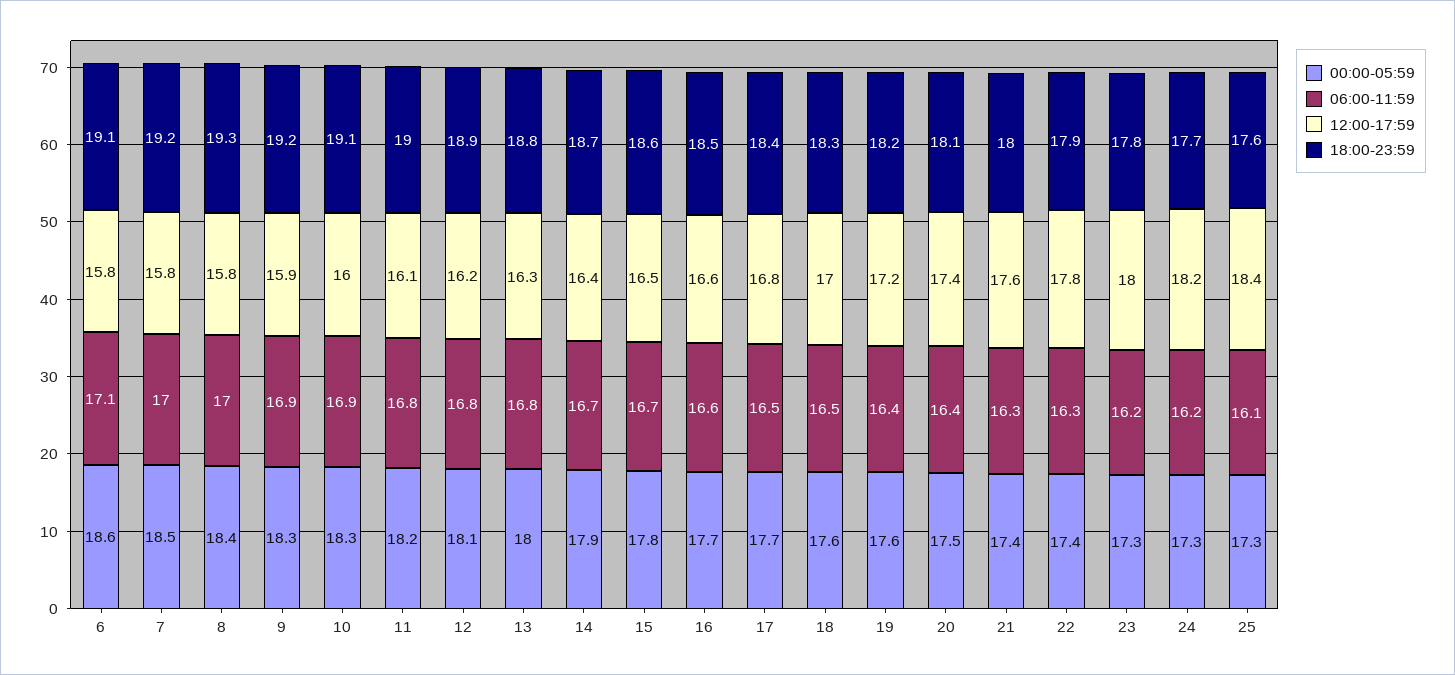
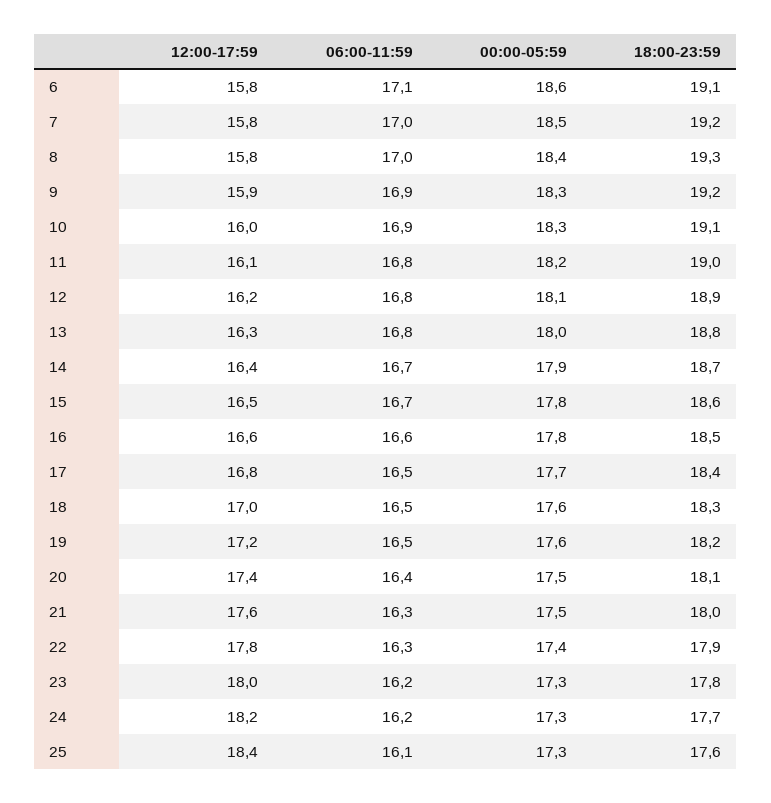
  {
    "00:00-05:59": {
      "6": 18.6,
      "7": 18.5,
      "8": 18.4,
      "9": 18.3,
      "10": 18.3,
      "11": 18.2,
      "12": 18.1,
      "13": 18,
      "14": 17.9,
      "15": 17.8,
-     "16": 17.7,
+     "16": 17.8,
      "17": 17.7,
      "18": 17.6,
      "19": 17.6,
      "20": 17.5,
-     "21": 17.4,
+     "21": 17.5,
      "22": 17.4,
      "23": 17.3,
      "24": 17.3,
      "25": 17.3
    },
    "06:00-11:59": {
      "6": 17.1,
      "7": 17,
      "8": 17,
      "9": 16.9,
      "10": 16.9,
      "11": 16.8,
      "12": 16.8,
      "13": 16.8,
      "14": 16.7,
      "15": 16.7,
      "16": 16.6,
      "17": 16.5,
      "18": 16.5,
-     "19": 16.4,
+     "19": 16.5,
      "20": 16.4,
      "21": 16.3,
      "22": 16.3,
      "23": 16.2,
      "24": 16.2,
      "25": 16.1
    },
    "12:00-17:59": {
      "6": 15.8,
      "7": 15.8,
      "8": 15.8,
      "9": 15.9,
      "10": 16,
      "11": 16.1,
      "12": 16.2,
      "13": 16.3,
      "14": 16.4,
      "15": 16.5,
      "16": 16.6,
      "17": 16.8,
      "18": 17,
      "19": 17.2,
      "20": 17.4,
      "21": 17.6,
      "22": 17.8,
      "23": 18,
      "24": 18.2,
      "25": 18.4
    },
    "18:00-23:59": {
      "6": 19.1,
      "7": 19.2,
      "8": 19.3,
      "9": 19.2,
      "10": 19.1,
      "11": 19,
      "12": 18.9,
      "13": 18.8,
      "14": 18.7,
      "15": 18.6,
      "16": 18.5,
      "17": 18.4,
      "18": 18.3,
      "19": 18.2,
      "20": 18.1,
      "21": 18,
      "22": 17.9,
      "23": 17.8,
      "24": 17.7,
      "25": 17.6
    }
  }

